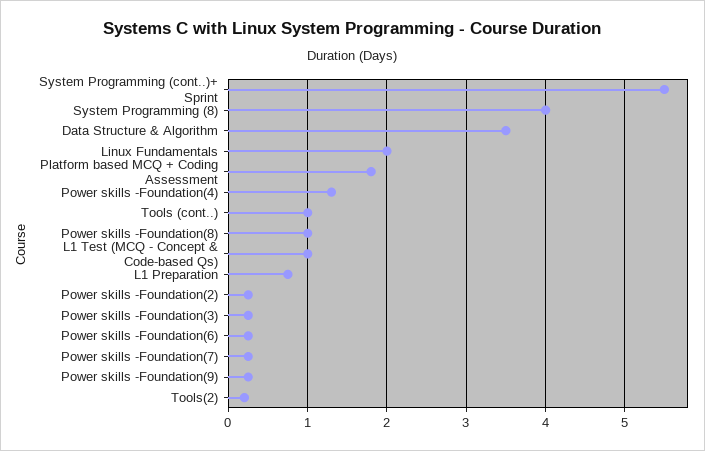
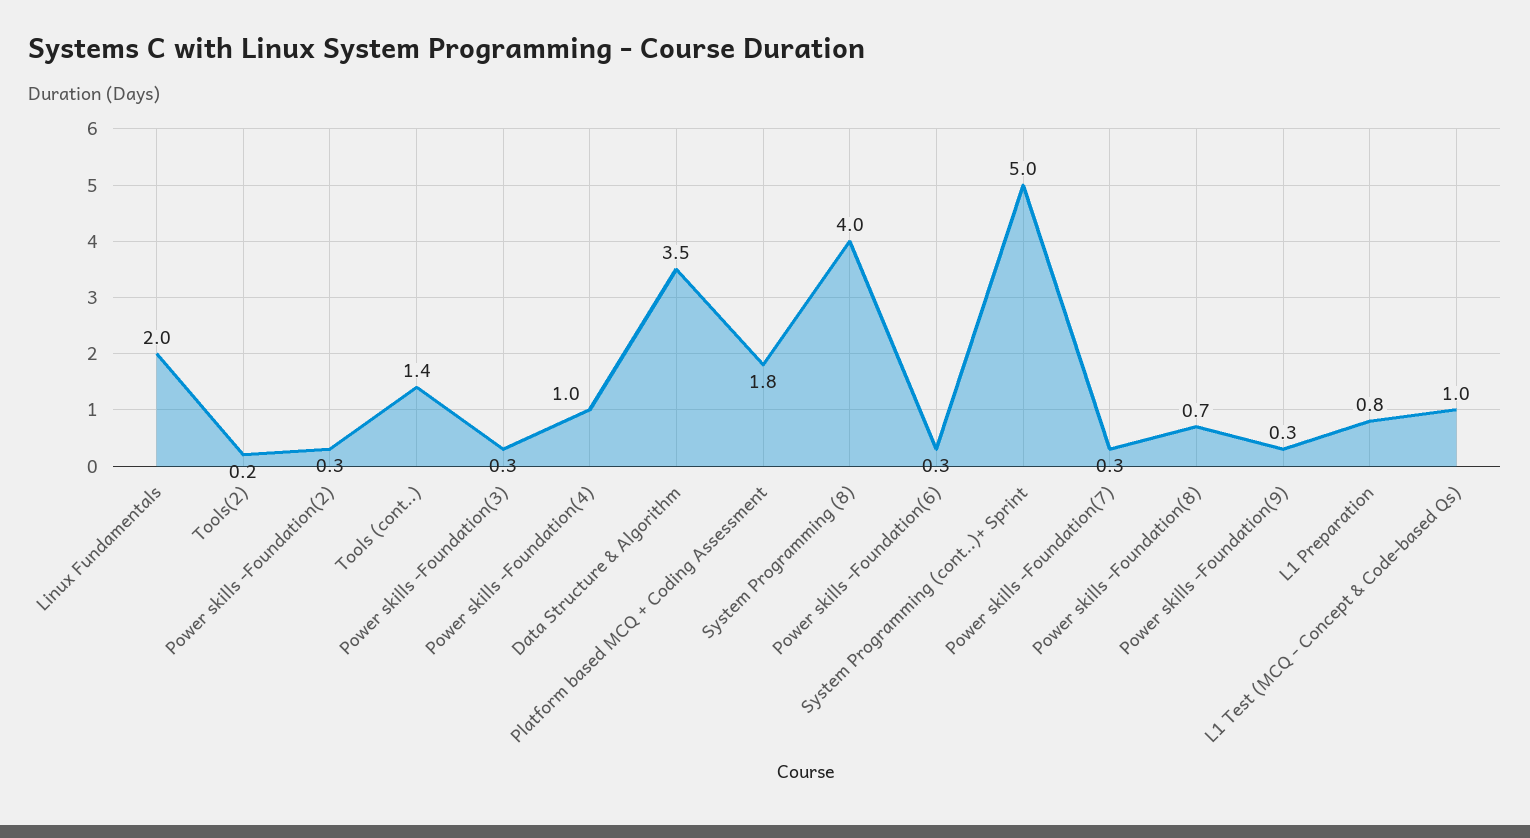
  {
-   "System Programming (cont..)+ Sprint": 5.5,
+   "System Programming (cont..)+ Sprint": 5,
    "System Programming (8)": 4,
    "Data Structure & Algorithm": 3.5,
    "Linux Fundamentals": 2,
    "Platform based MCQ + Coding Assessment": 1.8,
-   "Power skills -Foundation(4)": 1.3,
+   "Power skills -Foundation(4)": 1,
-   "Tools (cont..)": 1,
+   "Tools (cont..)": 1.4,
-   "Power skills -Foundation(8)": 1,
+   "Power skills -Foundation(8)": 0.7,
    "L1 Test (MCQ - Concept & Code-based Qs)": 1,
    "L1 Preparation": 0.8,
    "Power skills -Foundation(2)": 0.3,
    "Power skills -Foundation(3)": 0.3,
    "Power skills -Foundation(6)": 0.3,
    "Power skills -Foundation(7)": 0.3,
    "Power skills -Foundation(9)": 0.3,
    "Tools(2)": 0.2
  }

